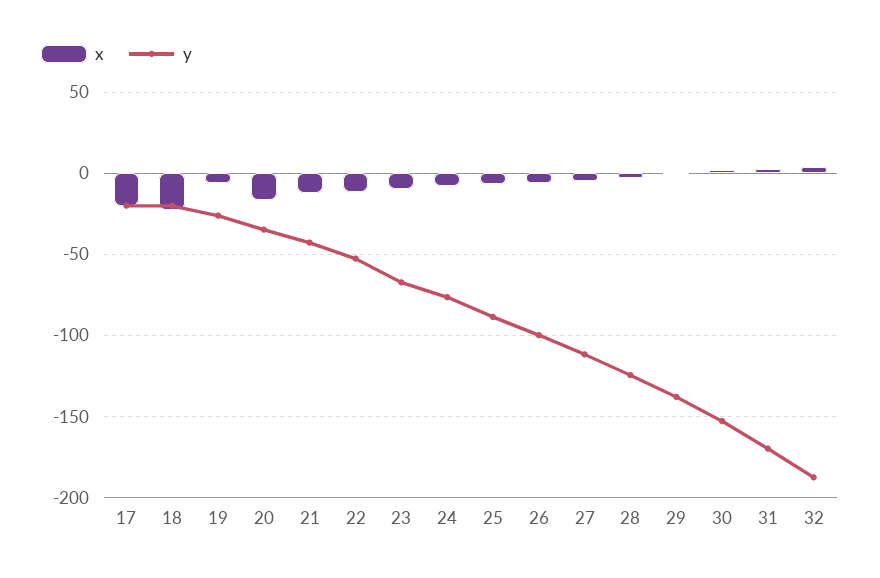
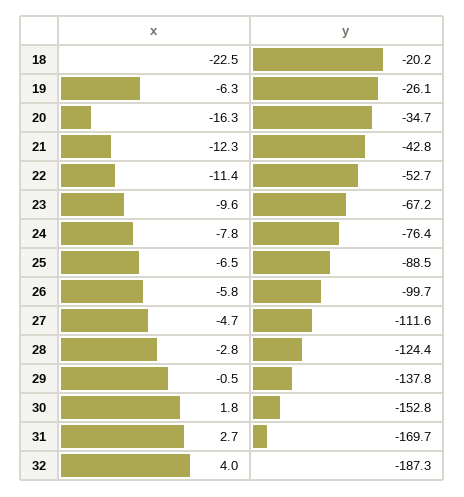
  {
    "x": {
-     "17": -20,
      "18": -22.5,
      "19": -6.3,
      "20": -16.3,
      "21": -12.3,
      "22": -11.4,
      "23": -9.6,
      "24": -7.8,
      "25": -6.5,
      "26": -5.8,
      "27": -4.7,
      "28": -2.8,
      "29": -0.5,
      "30": 1.8,
      "31": 2.7,
      "32": 4
    },
    "y": {
-     "17": -20,
      "18": -20.2,
      "19": -26.1,
      "20": -34.7,
      "21": -42.8,
      "22": -52.7,
      "23": -67.2,
      "24": -76.4,
      "25": -88.5,
      "26": -99.7,
      "27": -111.6,
      "28": -124.4,
      "29": -137.8,
      "30": -152.8,
      "31": -169.7,
      "32": -187.3
    }
  }

